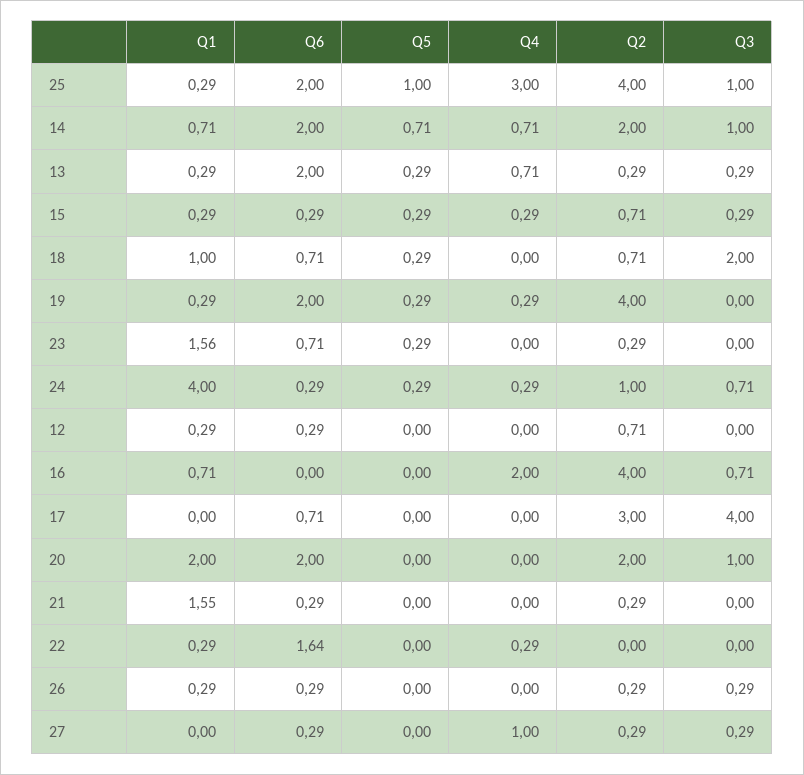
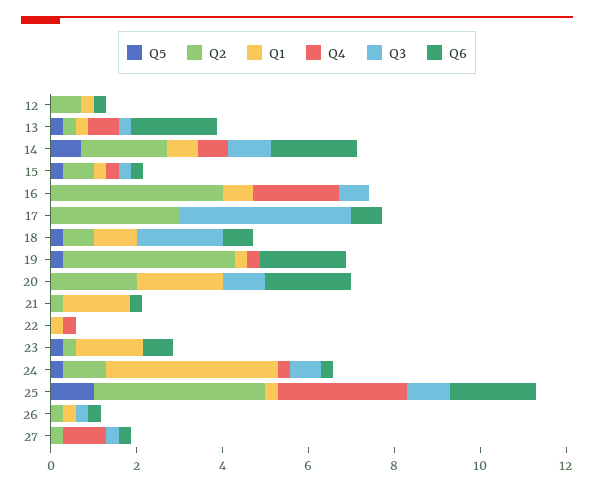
  {
    "Q1": {
      "25": 0.29,
      "14": 0.71,
      "13": 0.29,
      "15": 0.29,
      "18": 1,
      "19": 0.29,
      "23": 1.56,
      "24": 4,
      "12": 0.29,
      "16": 0.71,
      "17": 0,
      "20": 2,
      "21": 1.55,
      "22": 0.29,
      "26": 0.29,
      "27": 0
    },
    "Q6": {
      "25": 2,
      "14": 2,
      "13": 2,
      "15": 0.29,
      "18": 0.71,
      "19": 2,
      "23": 0.71,
      "24": 0.29,
      "12": 0.29,
      "16": 0,
      "17": 0.71,
      "20": 2,
      "21": 0.29,
-     "22": 1.64,
+     "22": 0,
      "26": 0.29,
      "27": 0.29
    },
    "Q5": {
      "25": 1,
      "14": 0.71,
      "13": 0.29,
      "15": 0.29,
      "18": 0.29,
      "19": 0.29,
      "23": 0.29,
      "24": 0.29,
      "12": 0,
      "16": 0,
      "17": 0,
      "20": 0,
      "21": 0,
      "22": 0,
      "26": 0,
      "27": 0
    },
    "Q4": {
      "25": 3,
      "14": 0.71,
      "13": 0.71,
      "15": 0.29,
      "18": 0,
      "19": 0.29,
      "23": 0,
      "24": 0.29,
      "12": 0,
      "16": 2,
      "17": 0,
      "20": 0,
      "21": 0,
      "22": 0.29,
      "26": 0,
      "27": 1
    },
    "Q2": {
      "25": 4,
      "14": 2,
      "13": 0.29,
      "15": 0.71,
      "18": 0.71,
      "19": 4,
      "23": 0.29,
      "24": 1,
      "12": 0.71,
      "16": 4,
      "17": 3,
      "20": 2,
      "21": 0.29,
      "22": 0,
      "26": 0.29,
      "27": 0.29
    },
    "Q3": {
      "25": 1,
      "14": 1,
      "13": 0.29,
      "15": 0.29,
      "18": 2,
      "19": 0,
      "23": 0,
      "24": 0.71,
      "12": 0,
      "16": 0.71,
      "17": 4,
      "20": 1,
      "21": 0,
      "22": 0,
      "26": 0.29,
      "27": 0.29
    }
  }

